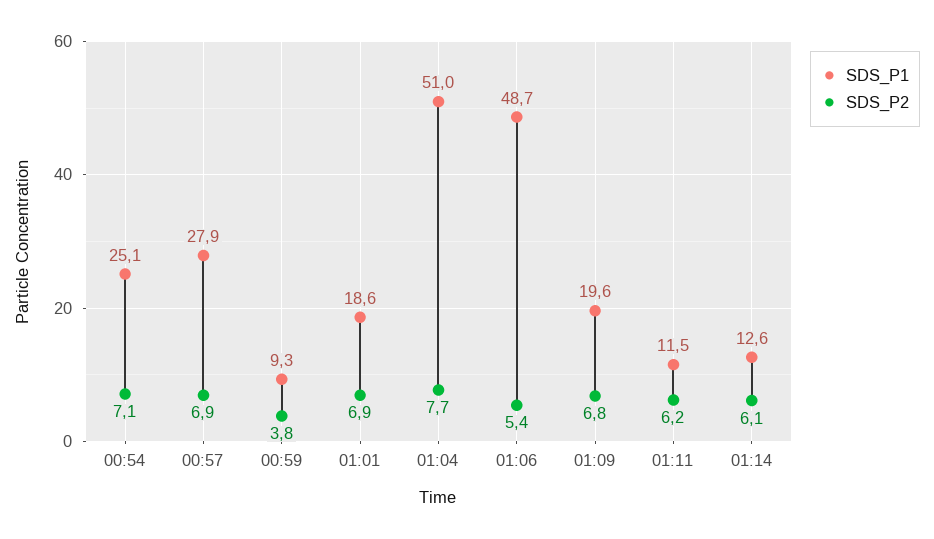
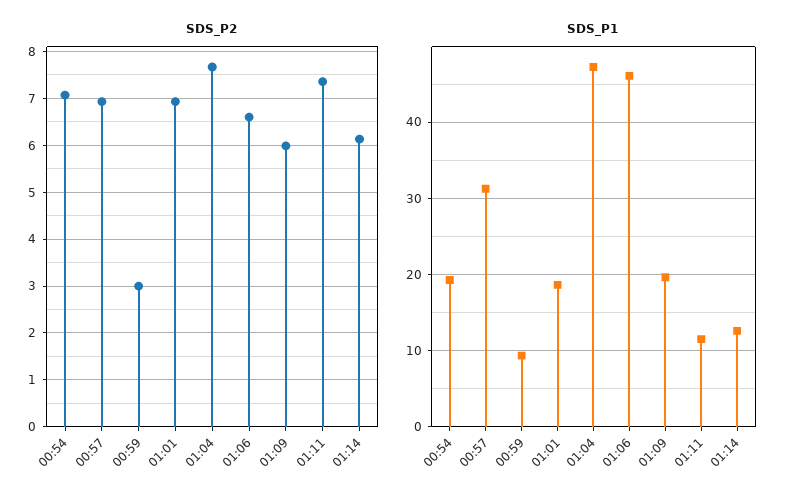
  {
    "SDS_P1": {
-     "00:54": 25.1,
+     "00:54": 19,
-     "00:57": 27.9,
+     "00:57": 31,
      "00:59": 9.3,
      "01:01": 18.6,
-     "01:04": 51,
+     "01:04": 47,
-     "01:06": 48.7,
+     "01:06": 46,
      "01:09": 19.6,
      "01:11": 11.5,
      "01:14": 12.6
    },
    "SDS_P2": {
      "00:54": 7.1,
      "00:57": 6.9,
-     "00:59": 3.8,
+     "00:59": 3,
      "01:01": 6.9,
      "01:04": 7.7,
-     "01:06": 5.4,
+     "01:06": 6.6,
-     "01:09": 6.8,
+     "01:09": 6,
-     "01:11": 6.2,
+     "01:11": 7.4,
      "01:14": 6.1
    }
  }

